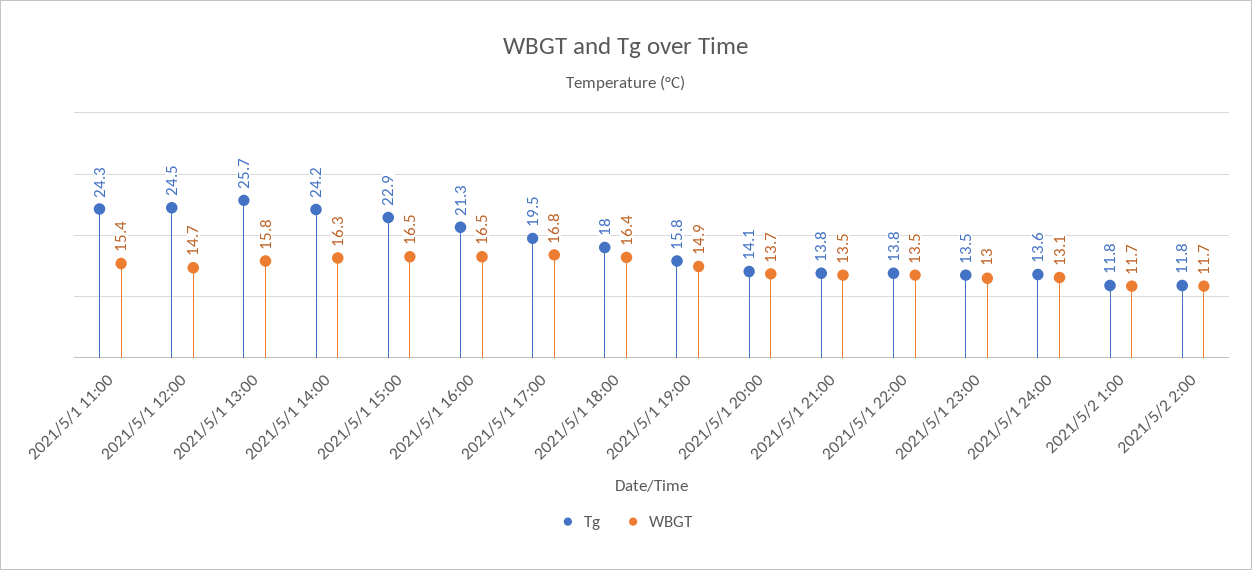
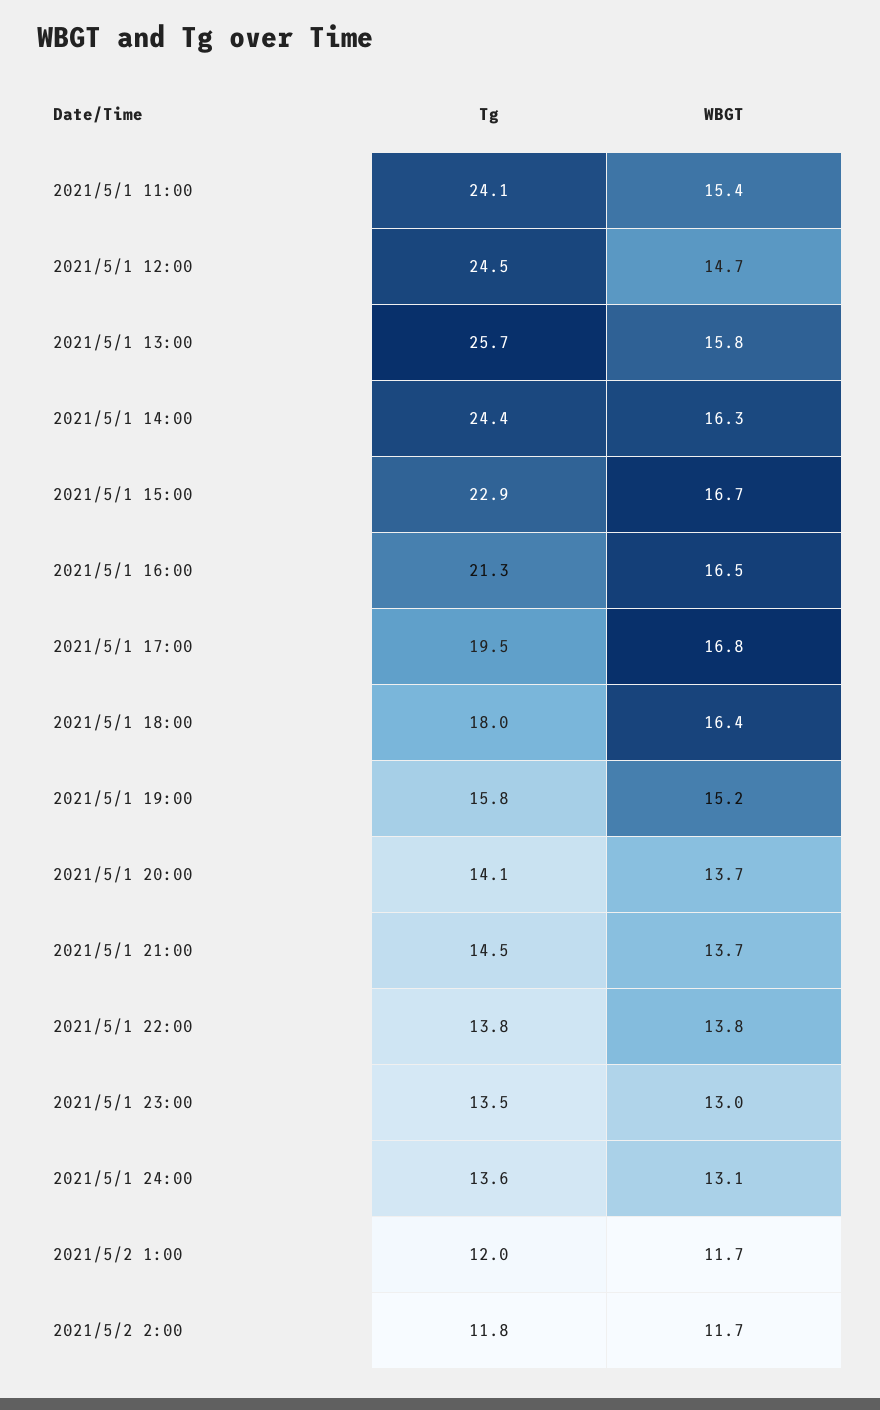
  {
    "Tg": {
-     "2021/5/1 11:00": 24.3,
+     "2021/5/1 11:00": 24.1,
      "2021/5/1 12:00": 24.5,
      "2021/5/1 13:00": 25.7,
-     "2021/5/1 14:00": 24.2,
+     "2021/5/1 14:00": 24.4,
      "2021/5/1 15:00": 22.9,
      "2021/5/1 16:00": 21.3,
      "2021/5/1 17:00": 19.5,
      "2021/5/1 18:00": 18,
      "2021/5/1 19:00": 15.8,
      "2021/5/1 20:00": 14.1,
-     "2021/5/1 21:00": 13.8,
+     "2021/5/1 21:00": 14.5,
      "2021/5/1 22:00": 13.8,
      "2021/5/1 23:00": 13.5,
      "2021/5/1 24:00": 13.6,
-     "2021/5/2 1:00": 11.8,
+     "2021/5/2 1:00": 12,
      "2021/5/2 2:00": 11.8
    },
    "WBGT": {
      "2021/5/1 11:00": 15.4,
      "2021/5/1 12:00": 14.7,
      "2021/5/1 13:00": 15.8,
      "2021/5/1 14:00": 16.3,
-     "2021/5/1 15:00": 16.5,
+     "2021/5/1 15:00": 16.7,
      "2021/5/1 16:00": 16.5,
      "2021/5/1 17:00": 16.8,
      "2021/5/1 18:00": 16.4,
-     "2021/5/1 19:00": 14.9,
+     "2021/5/1 19:00": 15.2,
      "2021/5/1 20:00": 13.7,
-     "2021/5/1 21:00": 13.5,
+     "2021/5/1 21:00": 13.7,
-     "2021/5/1 22:00": 13.5,
+     "2021/5/1 22:00": 13.8,
      "2021/5/1 23:00": 13,
      "2021/5/1 24:00": 13.1,
      "2021/5/2 1:00": 11.7,
      "2021/5/2 2:00": 11.7
    }
  }

